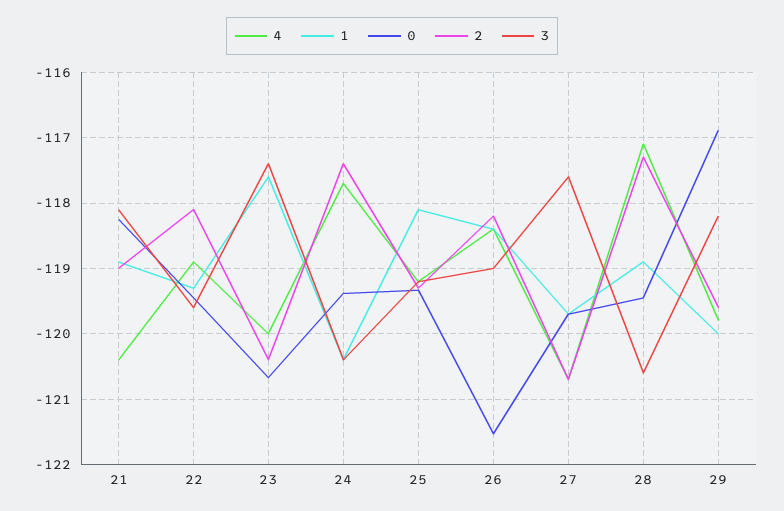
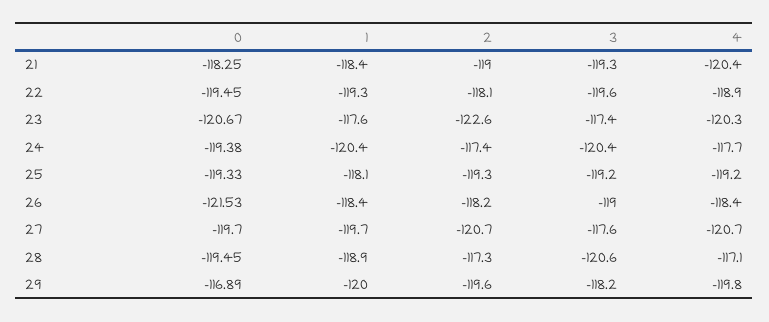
  {
    "4": {
      "21": -120.4,
      "22": -118.9,
-     "23": -120,
+     "23": -120.3,
      "24": -117.7,
      "25": -119.2,
      "26": -118.4,
      "27": -120.7,
      "28": -117.1,
      "29": -119.8
    },
    "1": {
-     "21": -118.9,
+     "21": -118.4,
      "22": -119.3,
      "23": -117.6,
      "24": -120.4,
      "25": -118.1,
      "26": -118.4,
      "27": -119.7,
      "28": -118.9,
      "29": -120
    },
    "0": {
      "21": -118.25,
      "22": -119.45,
      "23": -120.67,
      "24": -119.38,
      "25": -119.33,
      "26": -121.53,
      "27": -119.7,
      "28": -119.45,
      "29": -116.89
    },
    "2": {
      "21": -119,
      "22": -118.1,
-     "23": -120.4,
+     "23": -122.6,
      "24": -117.4,
      "25": -119.3,
      "26": -118.2,
      "27": -120.7,
      "28": -117.3,
      "29": -119.6
    },
    "3": {
-     "21": -118.1,
+     "21": -119.3,
      "22": -119.6,
      "23": -117.4,
      "24": -120.4,
      "25": -119.2,
      "26": -119,
      "27": -117.6,
      "28": -120.6,
      "29": -118.2
    }
  }

